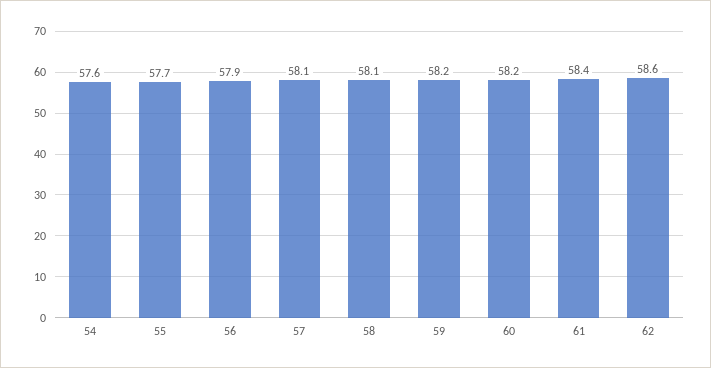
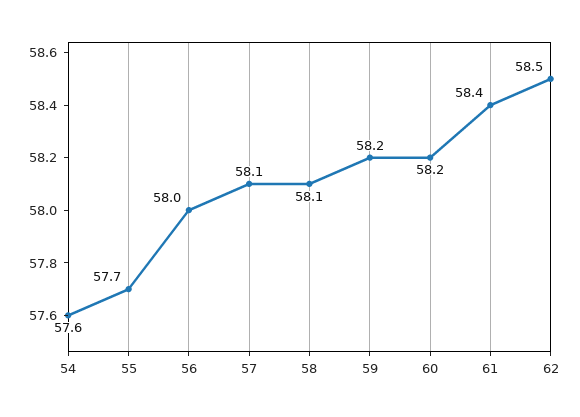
  {
    "54": 57.6,
    "55": 57.7,
-   "56": 57.9,
+   "56": 58,
    "57": 58.1,
    "58": 58.1,
    "59": 58.2,
    "60": 58.2,
    "61": 58.4,
-   "62": 58.6
+   "62": 58.5
  }

